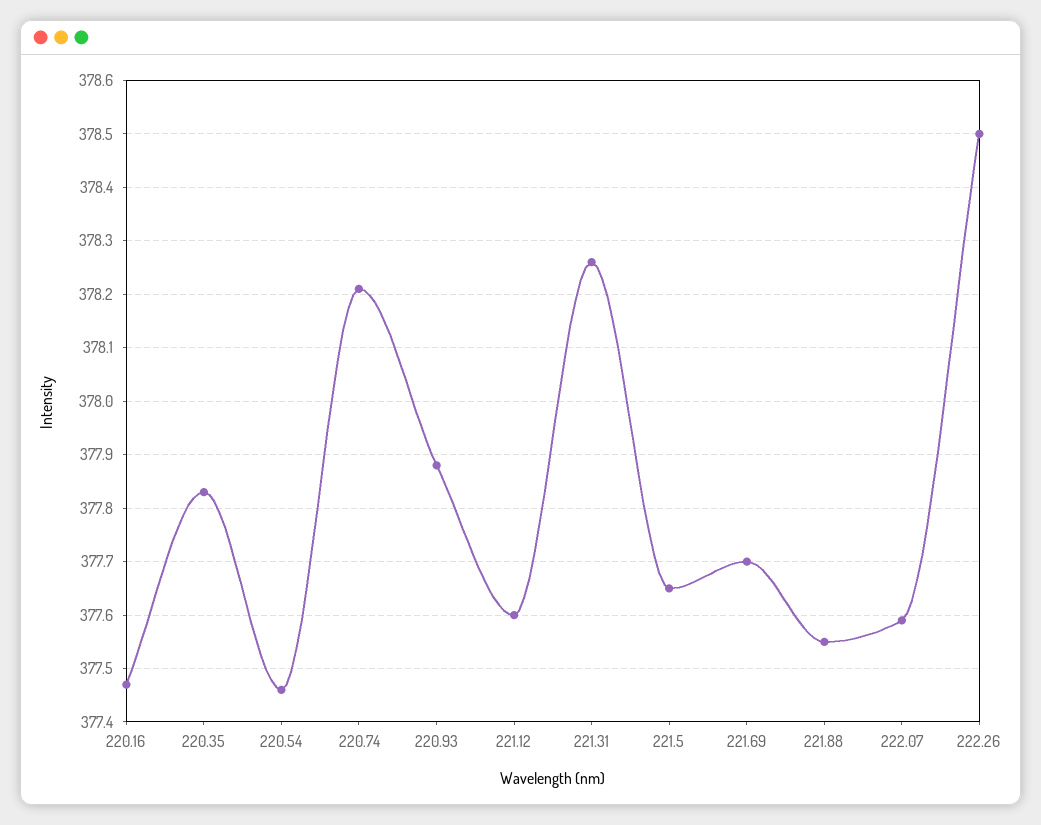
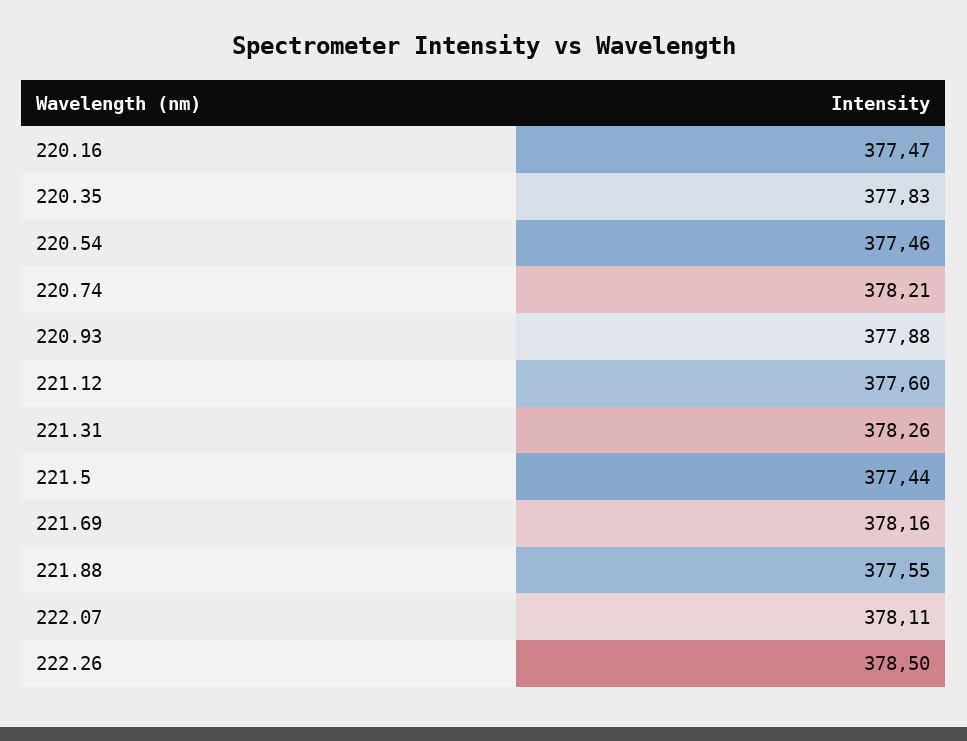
  {
    "220.16": 377.47,
    "220.35": 377.83,
    "220.54": 377.46,
    "220.74": 378.21,
    "220.93": 377.88,
    "221.12": 377.6,
    "221.31": 378.26,
-   "221.5": 377.65,
+   "221.5": 377.44,
-   "221.69": 377.7,
+   "221.69": 378.16,
    "221.88": 377.55,
-   "222.07": 377.6,
+   "222.07": 378.11,
    "222.26": 378.5
  }

